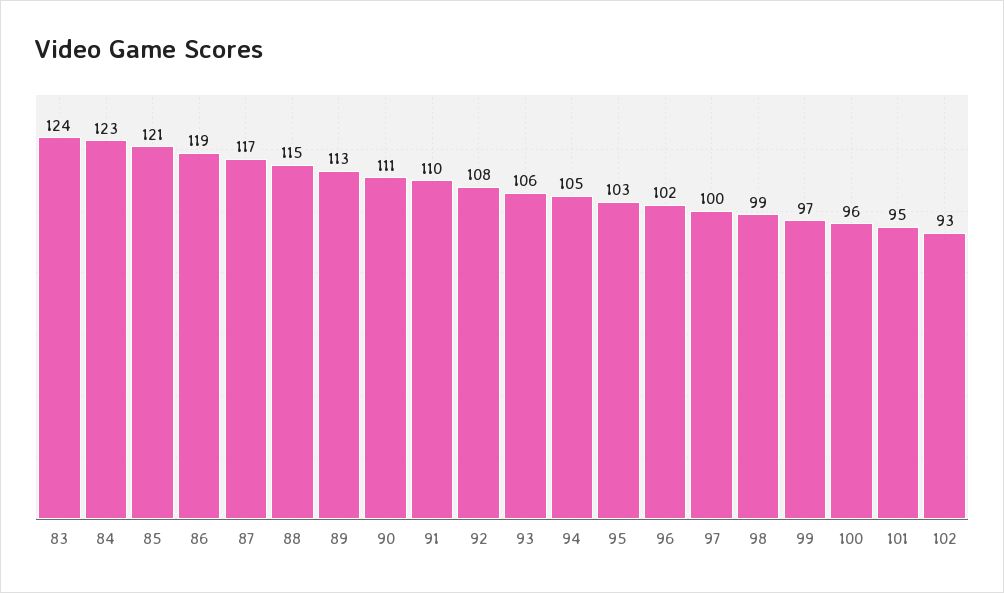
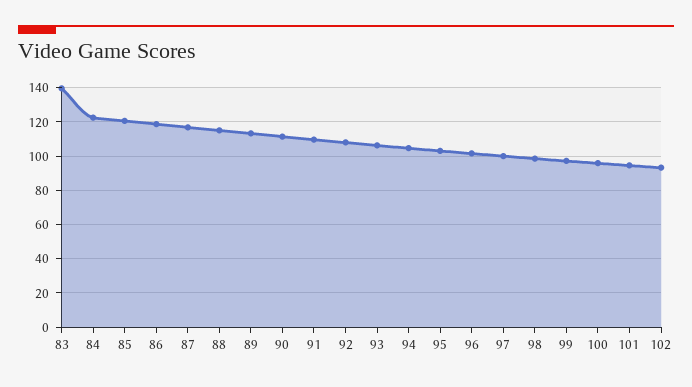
  {
-   "83": 124,
+   "83": 140,
    "84": 123,
    "85": 121,
    "86": 119,
    "87": 117,
    "88": 115,
    "89": 113,
    "90": 111,
    "91": 110,
    "92": 108,
    "93": 106,
    "94": 105,
    "95": 103,
    "96": 102,
    "97": 100,
    "98": 99,
    "99": 97,
    "100": 96,
    "101": 95,
    "102": 93
  }

